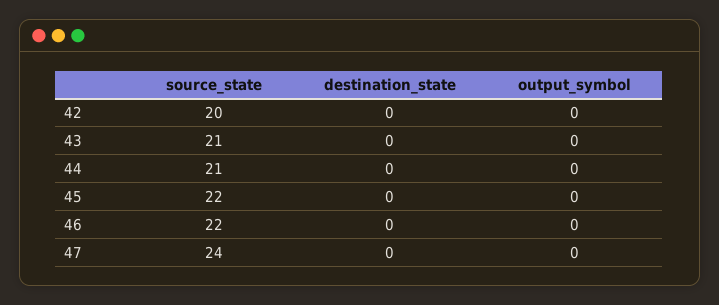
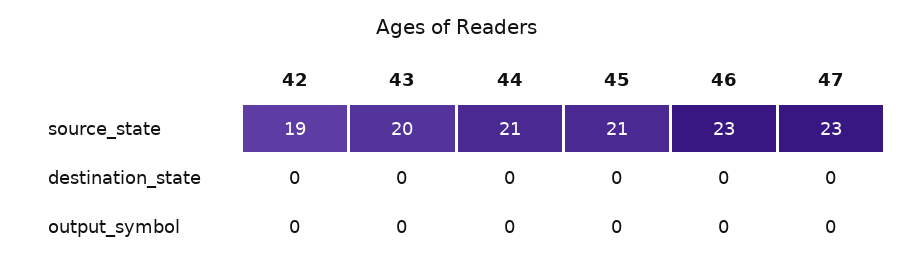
  {
    "source_state": {
-     "42": 20,
+     "42": 19,
-     "43": 21,
+     "43": 20,
      "44": 21,
-     "45": 22,
+     "45": 21,
-     "46": 22,
+     "46": 23,
-     "47": 24
+     "47": 23
    },
    "destination_state": {
      "42": 0,
      "43": 0,
      "44": 0,
      "45": 0,
      "46": 0,
      "47": 0
    },
    "output_symbol": {
      "42": 0,
      "43": 0,
      "44": 0,
      "45": 0,
      "46": 0,
      "47": 0
    }
  }

